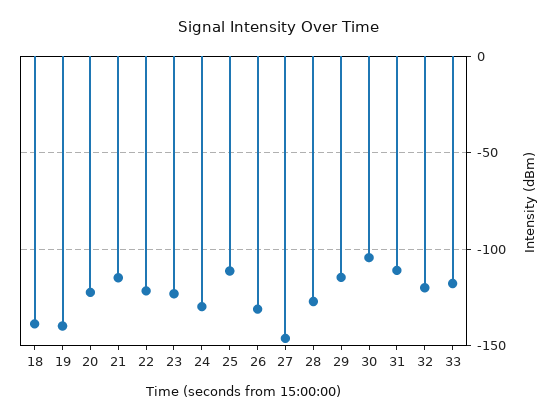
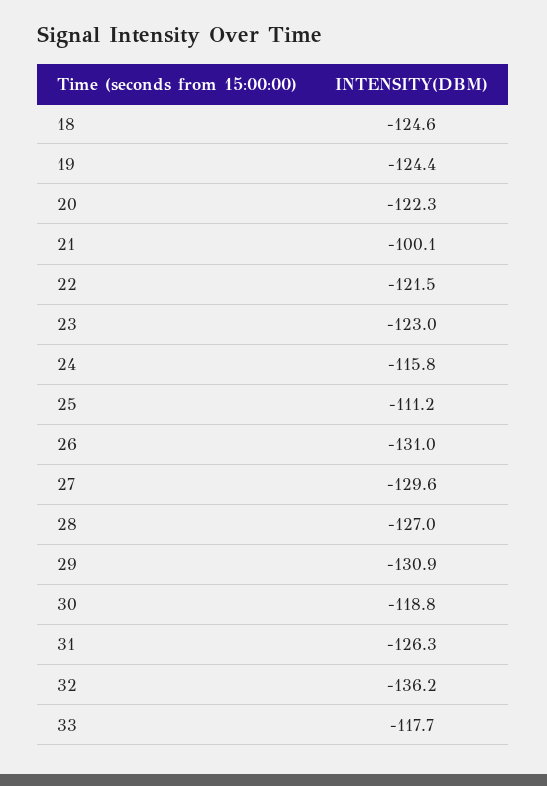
  {
-   "18": -140,
+   "18": -124.6,
-   "19": -140,
+   "19": -124.4,
    "20": -122.3,
-   "21": -115,
+   "21": -100.1,
    "22": -121.5,
    "23": -123,
-   "24": -130,
+   "24": -115.8,
    "25": -111.2,
    "26": -131,
-   "27": -145,
+   "27": -129.6,
    "28": -127,
-   "29": -115,
+   "29": -130.9,
-   "30": -105,
+   "30": -118.8,
-   "31": -110,
+   "31": -126.3,
-   "32": -120,
+   "32": -136.2,
    "33": -117.7
  }

